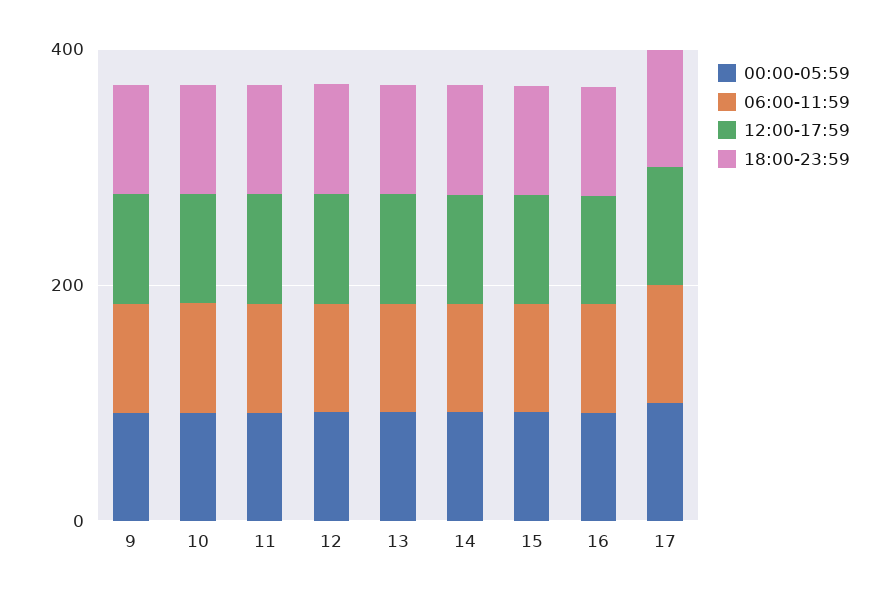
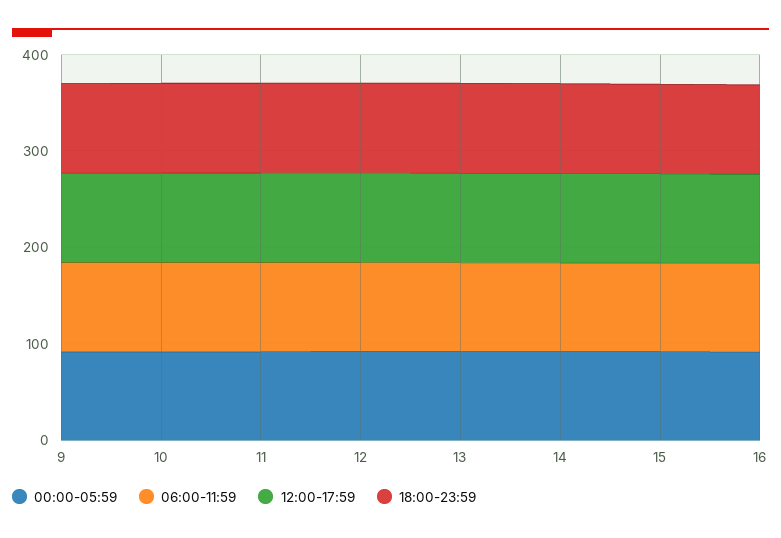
  {
    "00:00-05:59": {
      "9": 100,
      "10": 100,
      "11": 100,
      "12": 100,
      "13": 100,
      "14": 100,
      "15": 100,
-     "16": 100,
+     "16": 100
-     "17": 100
    },
    "06:00-11:59": {
      "9": 100,
      "10": 100,
      "11": 100,
      "12": 100,
      "13": 100,
      "14": 100,
      "15": 100,
-     "16": 100,
+     "16": 100
-     "17": 100
    },
    "12:00-17:59": {
      "9": 100,
      "10": 100,
      "11": 100,
      "12": 100,
      "13": 100,
      "14": 100,
      "15": 100,
-     "16": 100,
+     "16": 100
-     "17": 100
    },
    "18:00-23:59": {
      "9": 100,
      "10": 100,
      "11": 100,
      "12": 100,
      "13": 100,
      "14": 100,
      "15": 100,
-     "16": 100,
+     "16": 100
-     "17": 100
    }
  }

